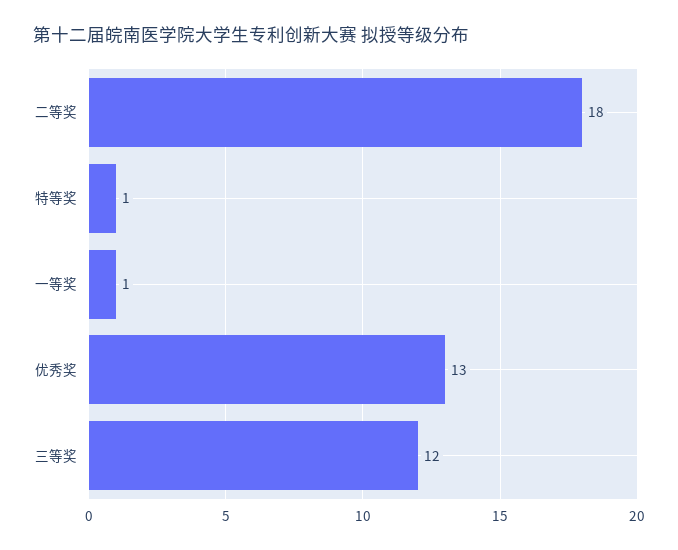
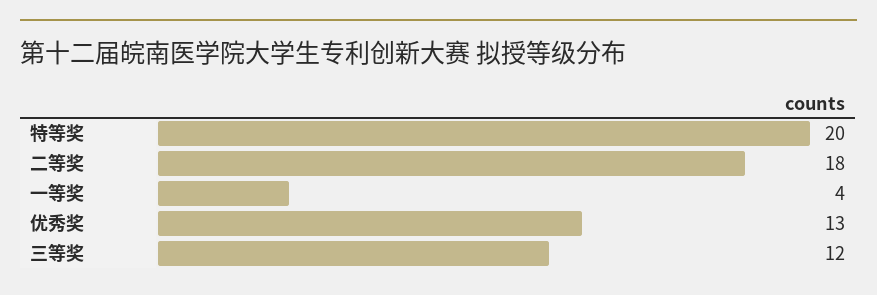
  {
    "二等奖": 18,
-   "特等奖": 1,
+   "特等奖": 20,
-   "一等奖": 1,
+   "一等奖": 4,
    "优秀奖": 13,
    "三等奖": 12
  }

